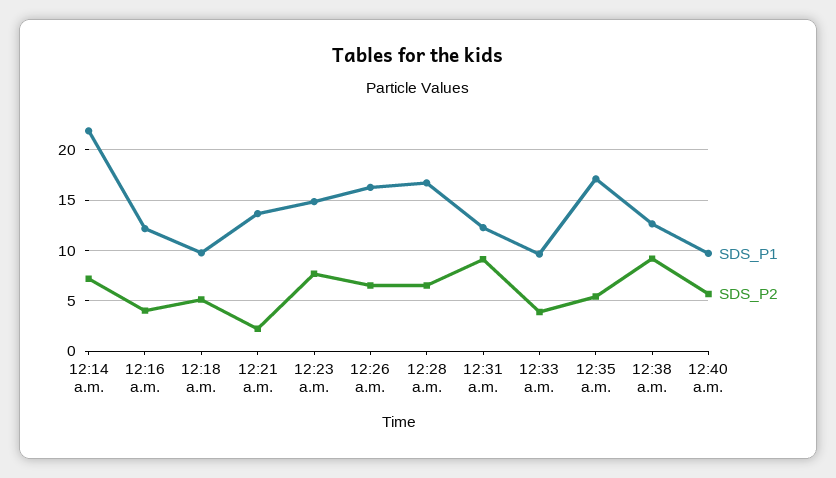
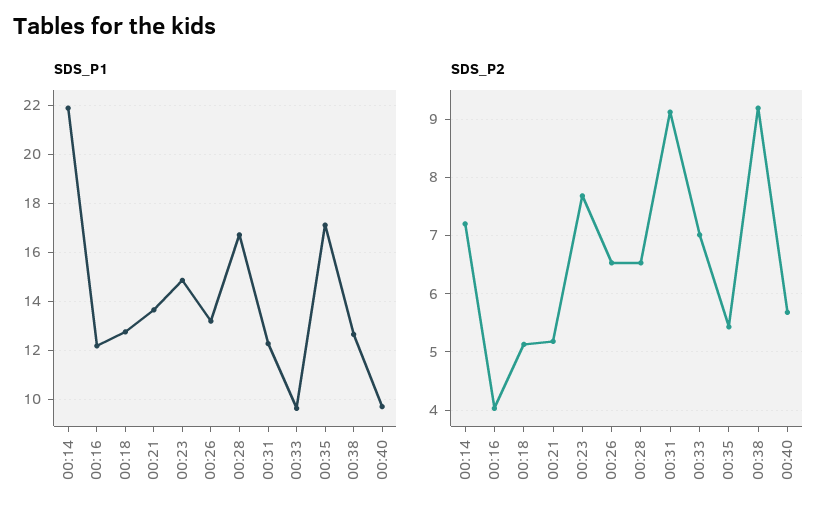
  {
    "SDS_P1": {
      "12:14 a.m.": 22,
      "12:16 a.m.": 12.25,
-     "12:18 a.m.": 10,
+     "12:18 a.m.": 12.75,
      "12:21 a.m.": 13.75,
      "12:23 a.m.": 14.75,
-     "12:26 a.m.": 16,
+     "12:26 a.m.": 13.25,
      "12:28 a.m.": 16.75,
      "12:31 a.m.": 12.25,
      "12:33 a.m.": 9.75,
      "12:35 a.m.": 17,
      "12:38 a.m.": 12.75,
      "12:40 a.m.": 9.75
    },
    "SDS_P2": {
      "12:14 a.m.": 7.2,
      "12:16 a.m.": 4,
      "12:18 a.m.": 5.2,
-     "12:21 a.m.": 2,
+     "12:21 a.m.": 5.2,
      "12:23 a.m.": 7.6,
      "12:26 a.m.": 6.6,
      "12:28 a.m.": 6.6,
      "12:31 a.m.": 9.2,
-     "12:33 a.m.": 4,
+     "12:33 a.m.": 7,
      "12:35 a.m.": 5.4,
      "12:38 a.m.": 9.2,
      "12:40 a.m.": 5.6
    }
  }

